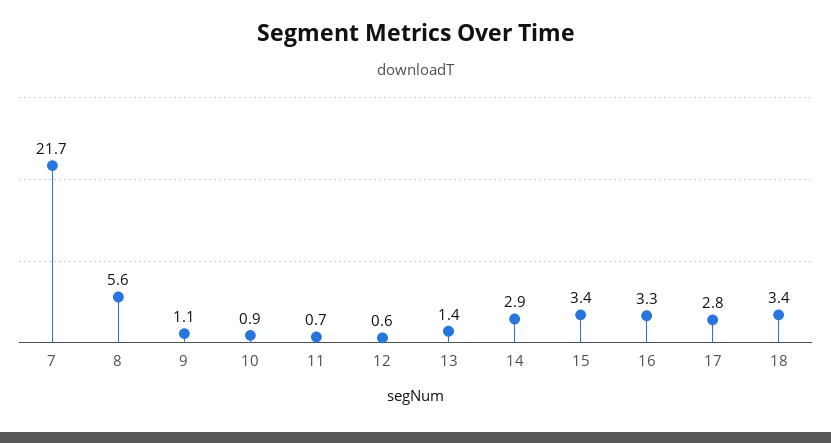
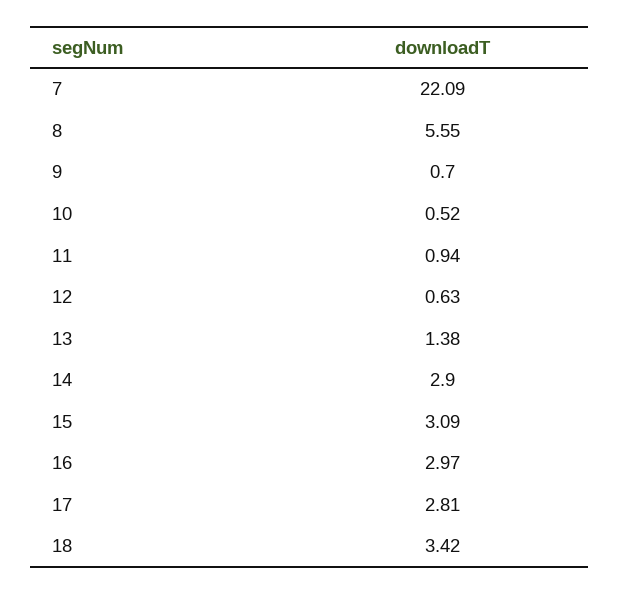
  {
-   "7": 21.7,
+   "7": 22.09,
    "8": 5.55,
-   "9": 1.1,
+   "9": 0.7,
-   "10": 0.9,
+   "10": 0.52,
-   "11": 0.7,
+   "11": 0.94,
    "12": 0.63,
    "13": 1.38,
    "14": 2.9,
-   "15": 3.4,
+   "15": 3.09,
-   "16": 3.3,
+   "16": 2.97,
    "17": 2.81,
    "18": 3.42
  }

